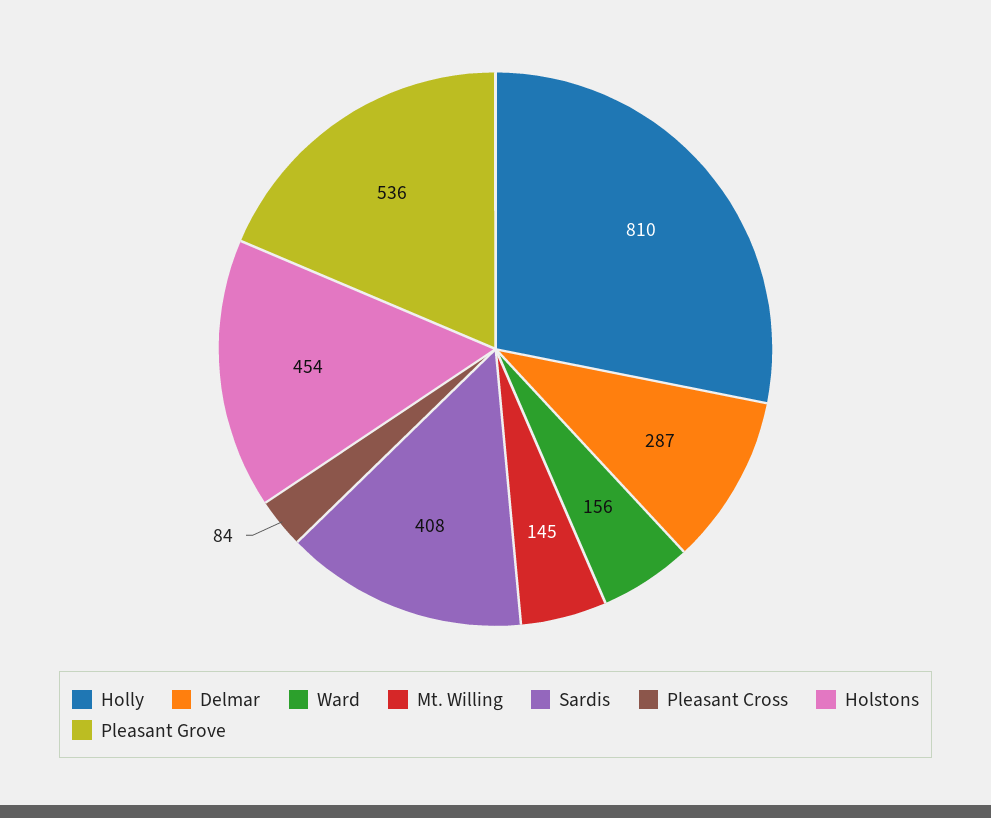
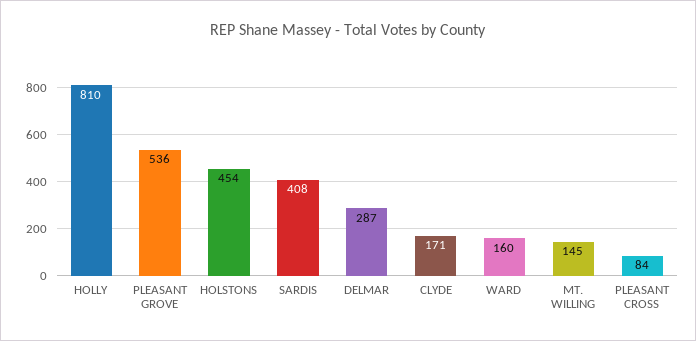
  {
    "Holly": 810,
    "Delmar": 287,
-   "Ward": 156,
+   "Ward": 160,
    "Mt. Willing": 145,
    "Sardis": 408,
    "Pleasant Cross": 84,
    "Holstons": 454,
-   "Pleasant Grove": 536
+   "Pleasant Grove": 536,
+   "CLYDE": 171
  }

